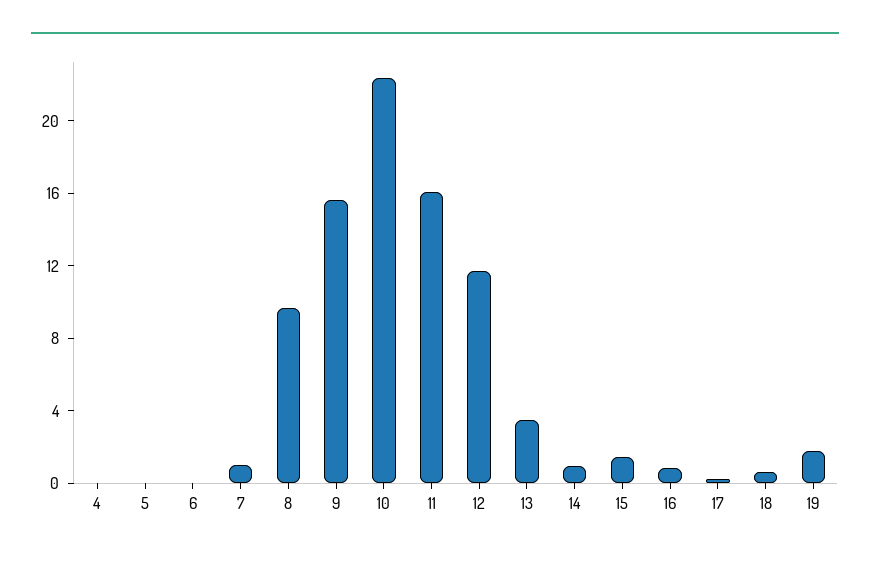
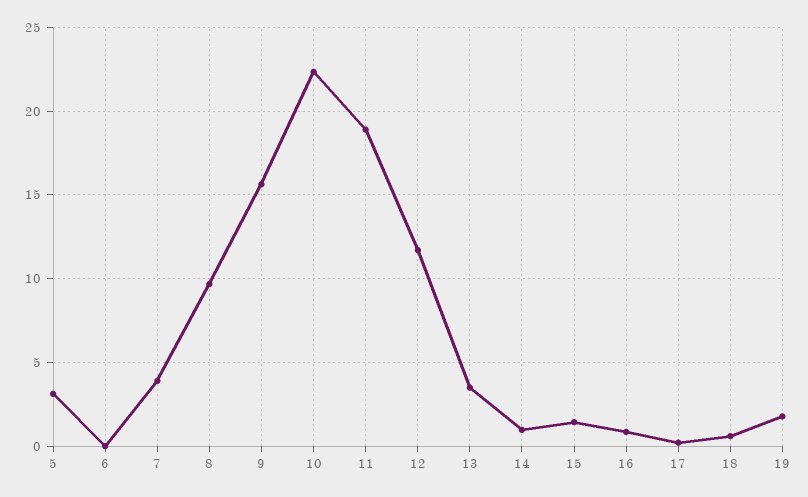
  {
-   "4": 0,
-   "5": 0,
+   "5": 3,
    "6": 0,
-   "7": 1,
+   "7": 4,
    "8": 9.5,
    "9": 15.5,
    "10": 22.5,
-   "11": 16,
+   "11": 19,
    "12": 11.5,
    "13": 3.5,
    "14": 1,
    "15": 1.5,
    "16": 1,
    "17": 0,
    "18": 0.5,
    "19": 2
  }

